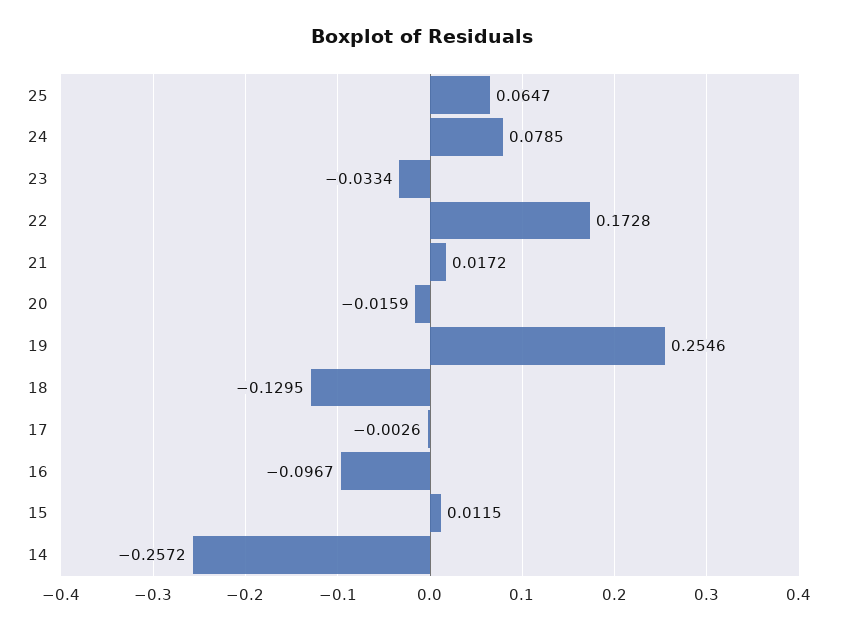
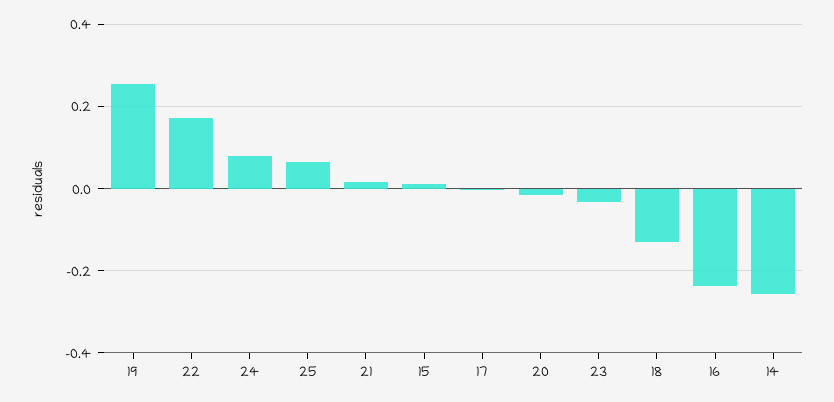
  {
    "25": 0.0647,
    "24": 0.0785,
    "23": -0.0334,
    "22": 0.1728,
    "21": 0.0172,
    "20": -0.0159,
    "19": 0.2546,
    "18": -0.1295,
    "17": -0.0026,
-   "16": -0.0967,
+   "16": -0.24,
    "15": 0.0115,
    "14": -0.2572
  }

